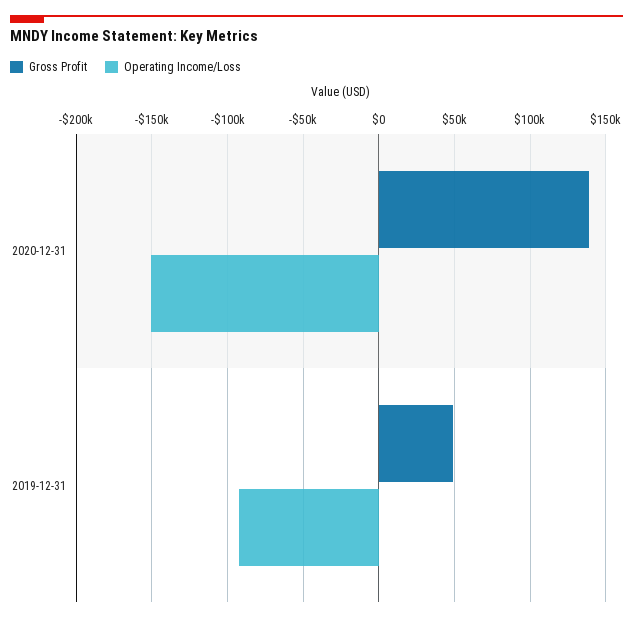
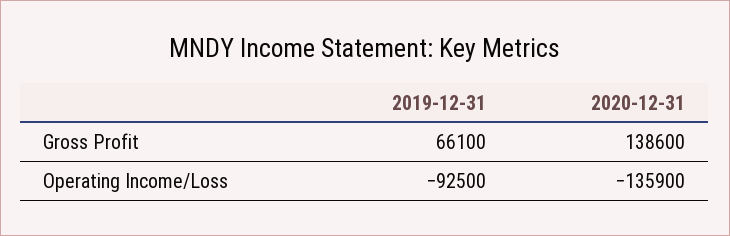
  {
    "Gross Profit": {
      "2020-12-31": 138600,
-     "2019-12-31": 50000
+     "2019-12-31": 66100
    },
    "Operating Income/Loss": {
-     "2020-12-31": -150000,
+     "2020-12-31": -135900,
      "2019-12-31": -92500
    }
  }

